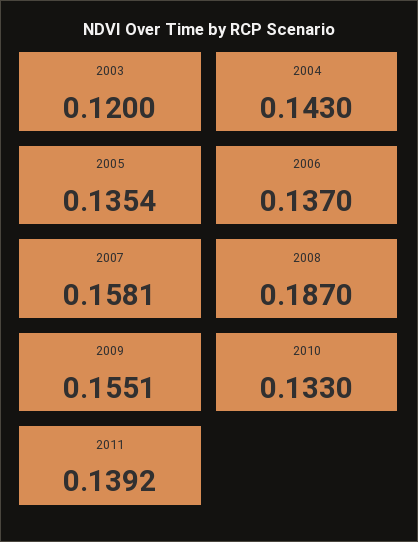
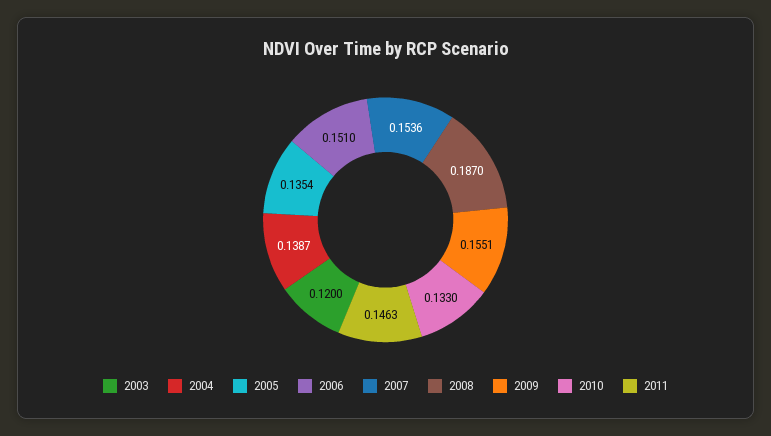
  {
    "2003": 0.12,
-   "2004": 0.143,
+   "2004": 0.1387,
    "2005": 0.1354,
-   "2006": 0.137,
+   "2006": 0.151,
-   "2007": 0.1581,
+   "2007": 0.1536,
    "2008": 0.187,
    "2009": 0.1551,
    "2010": 0.133,
-   "2011": 0.1392
+   "2011": 0.1463
  }

